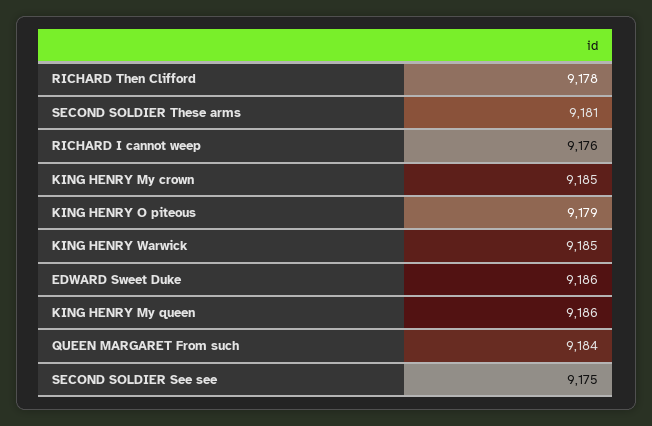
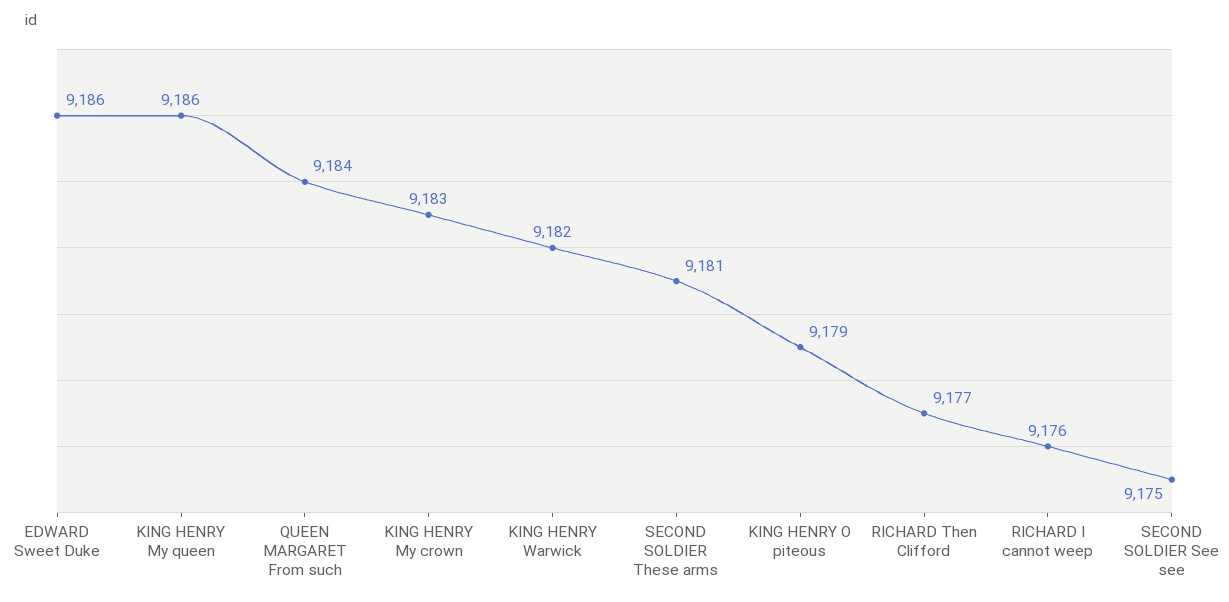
  {
-   "RICHARD Then Clifford": 9178,
+   "RICHARD Then Clifford": 9177,
    "SECOND SOLDIER These arms": 9181,
    "RICHARD I cannot weep": 9176,
-   "KING HENRY My crown": 9185,
+   "KING HENRY My crown": 9183,
    "KING HENRY O piteous": 9179,
-   "KING HENRY Warwick": 9185,
+   "KING HENRY Warwick": 9182,
    "EDWARD Sweet Duke": 9186,
    "KING HENRY My queen": 9186,
    "QUEEN MARGARET From such": 9184,
    "SECOND SOLDIER See see": 9175
  }

